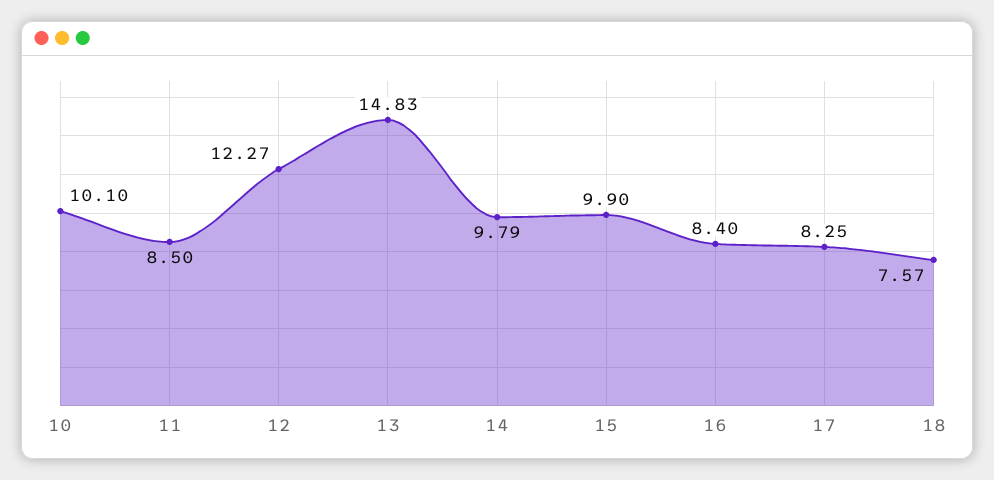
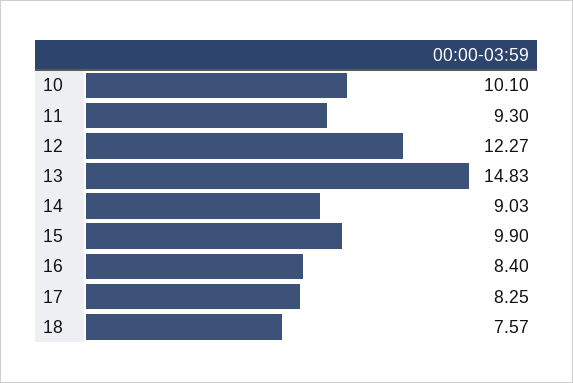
  {
    "10": 10.1,
-   "11": 8.5,
+   "11": 9.3,
    "12": 12.27,
    "13": 14.83,
-   "14": 9.79,
+   "14": 9.03,
    "15": 9.9,
    "16": 8.4,
    "17": 8.25,
    "18": 7.57
  }

